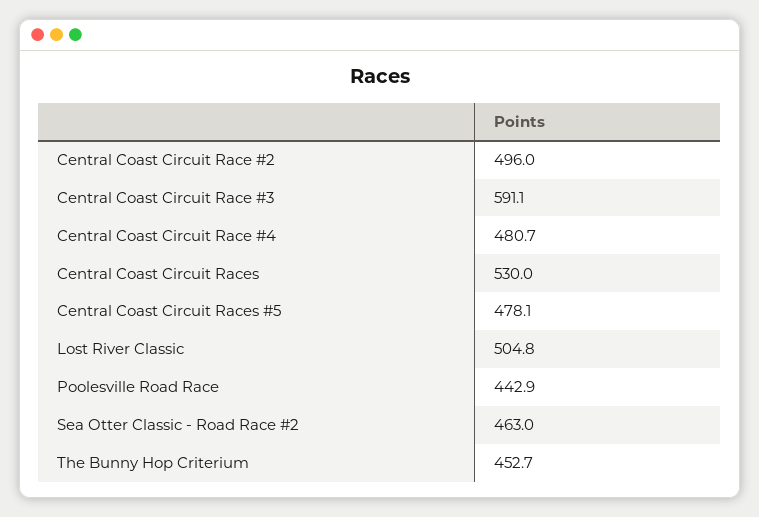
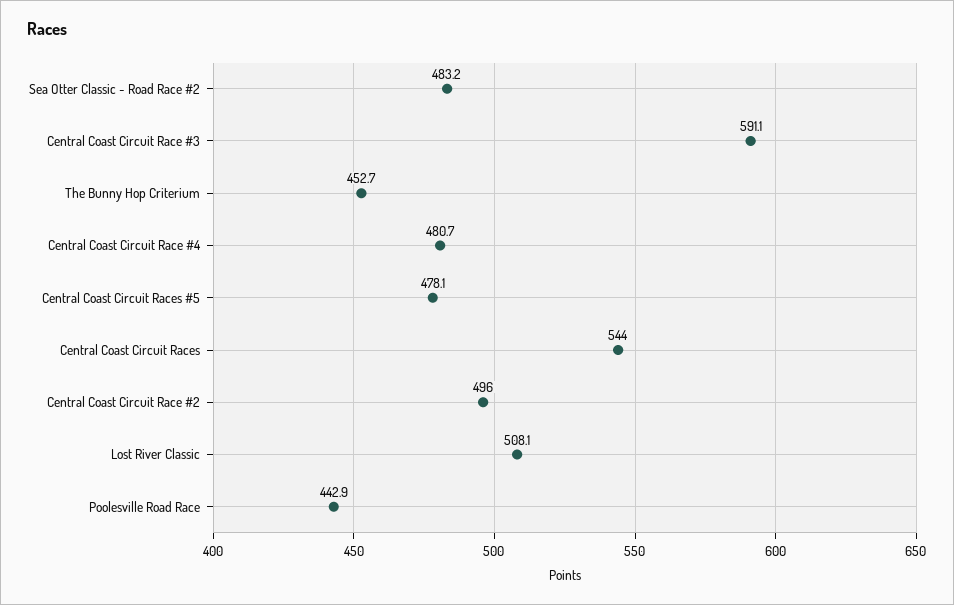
  {
    "Central Coast Circuit Race #2": 496,
    "Central Coast Circuit Race #3": 591.1,
    "Central Coast Circuit Race #4": 480.7,
-   "Central Coast Circuit Races": 530,
+   "Central Coast Circuit Races": 544,
    "Central Coast Circuit Races #5": 478.1,
-   "Lost River Classic": 504.8,
+   "Lost River Classic": 508.1,
    "Poolesville Road Race": 442.9,
-   "Sea Otter Classic - Road Race #2": 463,
+   "Sea Otter Classic - Road Race #2": 483.2,
    "The Bunny Hop Criterium": 452.7
  }

